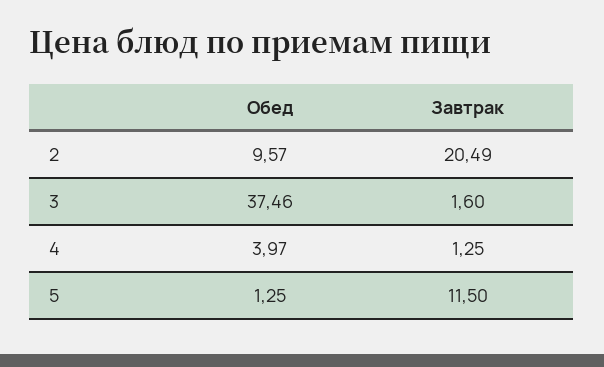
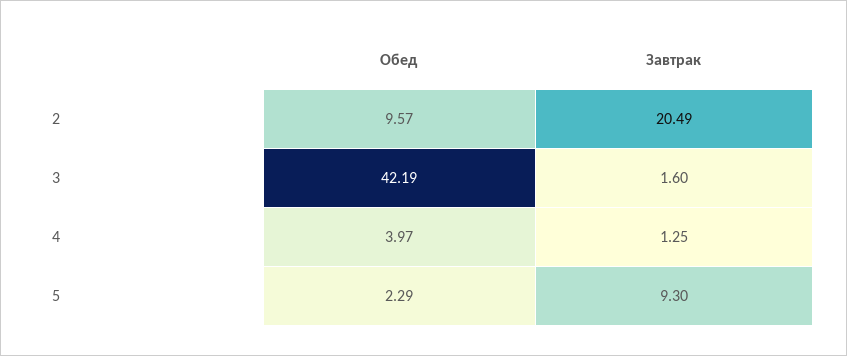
  {
    "Обед": {
      "2": 9.57,
-     "3": 37.46,
+     "3": 42.19,
      "4": 3.97,
-     "5": 1.25
+     "5": 2.29
    },
    "Завтрак": {
      "2": 20.49,
      "3": 1.6,
      "4": 1.25,
-     "5": 11.5
+     "5": 9.3
    }
  }

